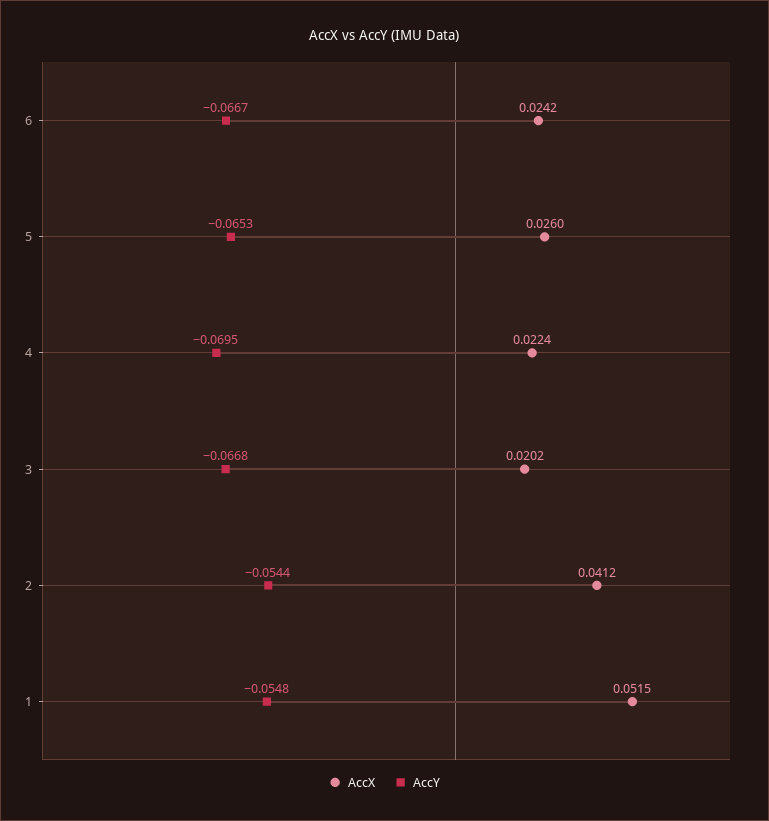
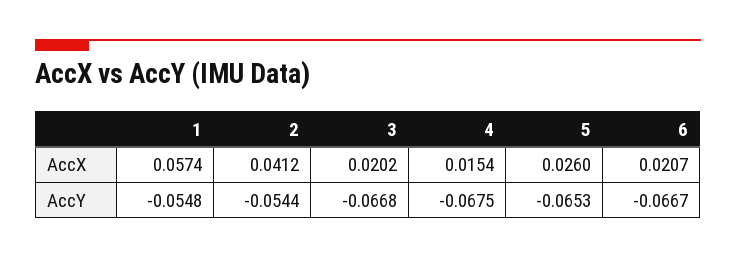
  {
    "AccX": {
-     "6": 0.0242,
+     "6": 0.0207,
      "5": 0.026,
-     "4": 0.0224,
+     "4": 0.0154,
      "3": 0.0202,
      "2": 0.0412,
-     "1": 0.0515
+     "1": 0.0574
    },
    "AccY": {
      "6": -0.0667,
      "5": -0.0653,
-     "4": -0.0695,
+     "4": -0.0675,
      "3": -0.0668,
      "2": -0.0544,
      "1": -0.0548
    }
  }

